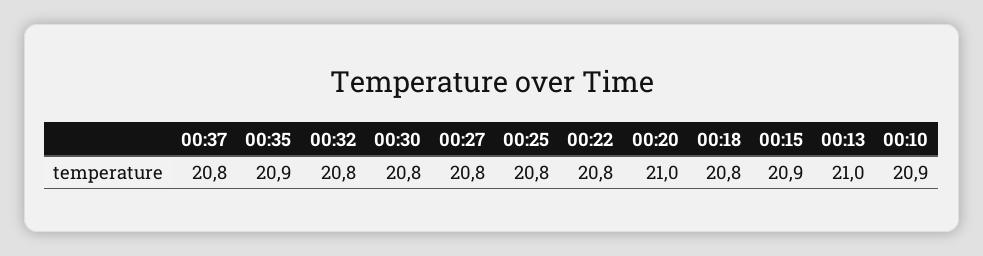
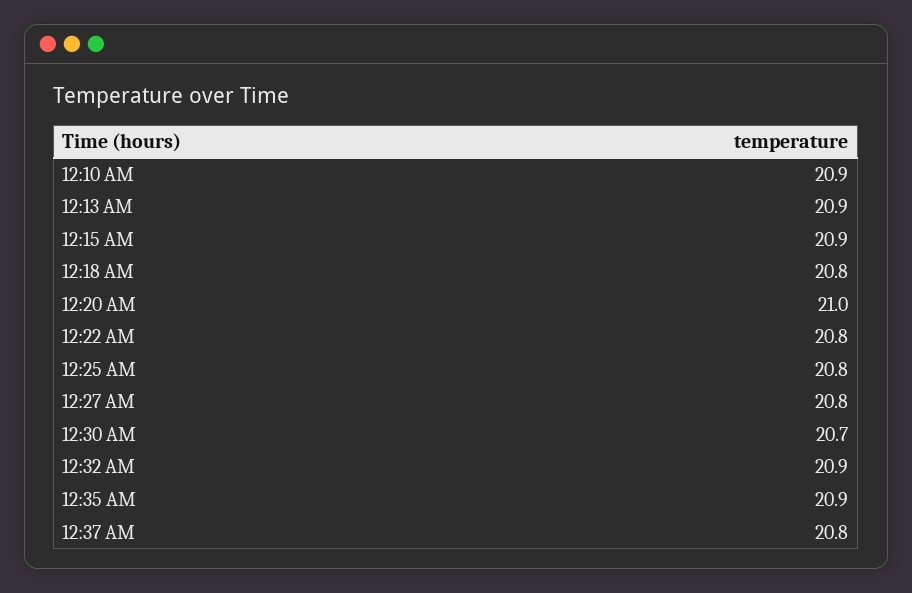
  {
    "00:37": 20.8,
    "00:35": 20.9,
-   "00:32": 20.8,
+   "00:32": 20.9,
-   "00:30": 20.8,
+   "00:30": 20.7,
    "00:27": 20.8,
    "00:25": 20.8,
    "00:22": 20.8,
    "00:20": 21,
    "00:18": 20.8,
    "00:15": 20.9,
-   "00:13": 21,
+   "00:13": 20.9,
    "00:10": 20.9
  }

